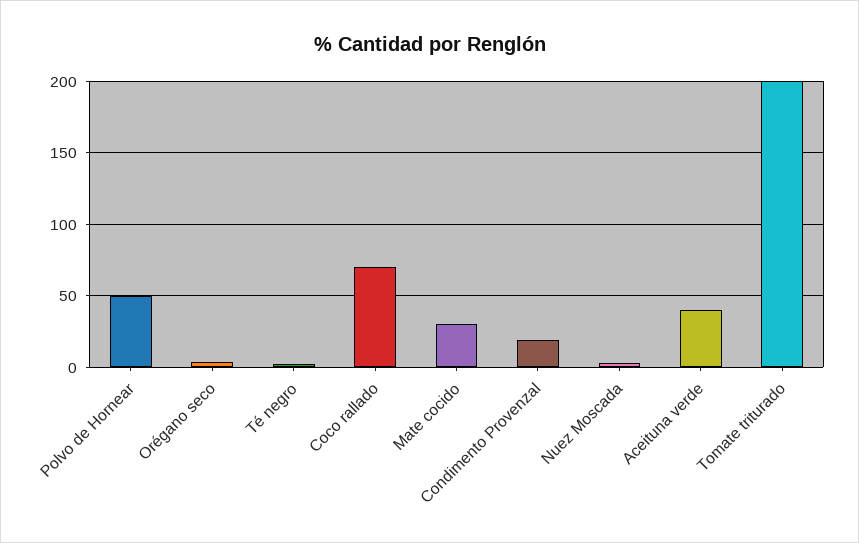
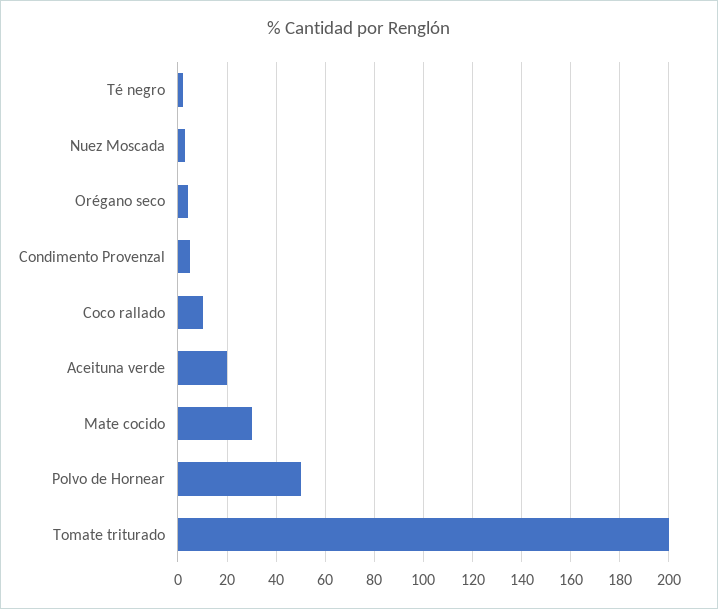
  {
    "Polvo de Hornear": 50,
    "Orégano seco": 5,
    "Té negro": 0,
-   "Coco rallado": 70,
+   "Coco rallado": 10,
    "Mate cocido": 30,
-   "Condimento Provenzal": 20,
+   "Condimento Provenzal": 5,
    "Nuez Moscada": 5,
-   "Aceituna verde": 40,
+   "Aceituna verde": 20,
    "Tomate triturado": 200
  }

